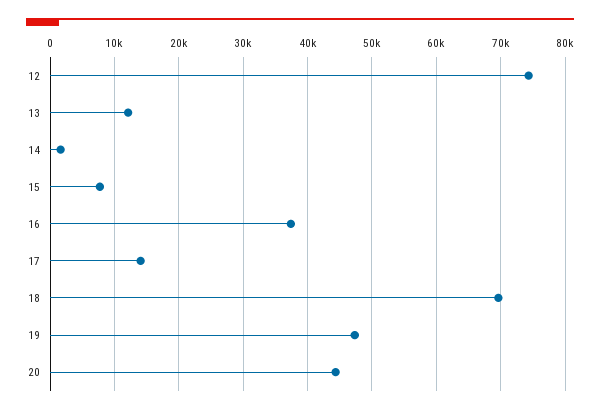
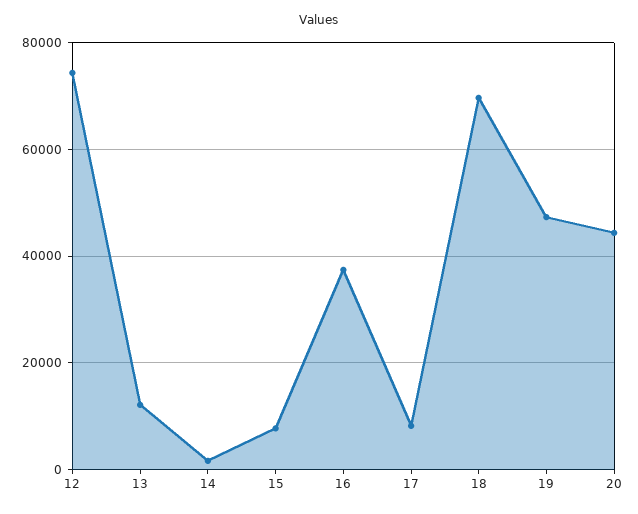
  {
    "12": 74000,
    "13": 12000,
    "14": 2000,
    "15": 8000,
    "16": 37000,
-   "17": 14000,
+   "17": 8000,
    "18": 70000,
    "19": 47000,
    "20": 44000
  }

